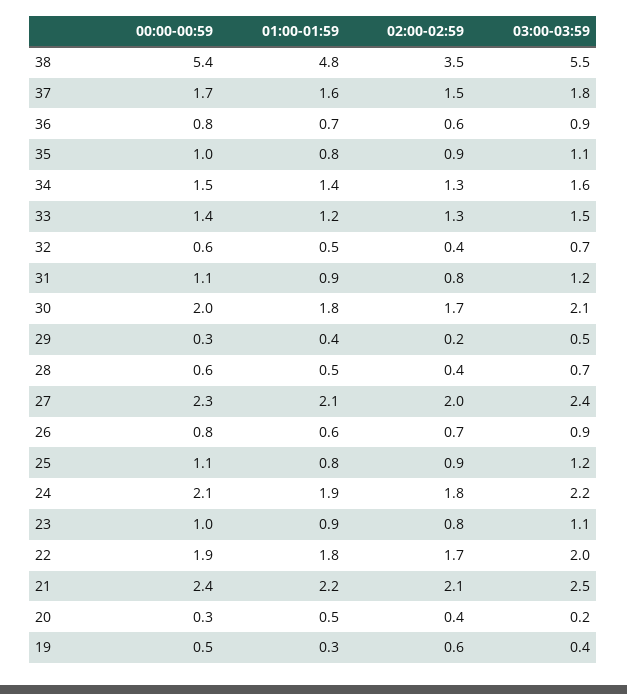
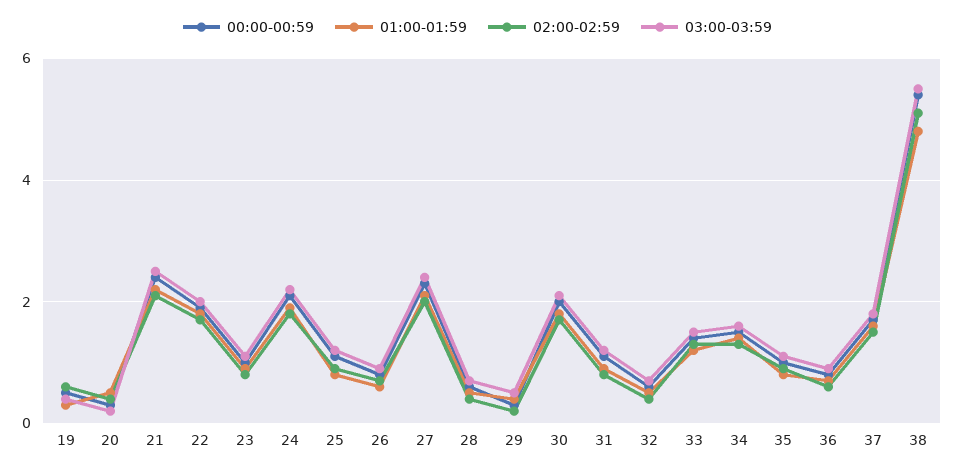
  {
    "00:00-00:59": {
      "38": 5.4,
      "37": 1.7,
      "36": 0.8,
      "35": 1,
      "34": 1.5,
      "33": 1.4,
      "32": 0.6,
      "31": 1.1,
      "30": 2,
      "29": 0.3,
      "28": 0.6,
      "27": 2.3,
      "26": 0.8,
      "25": 1.1,
      "24": 2.1,
      "23": 1,
      "22": 1.9,
      "21": 2.4,
      "20": 0.3,
      "19": 0.5
    },
    "01:00-01:59": {
      "38": 4.8,
      "37": 1.6,
      "36": 0.7,
      "35": 0.8,
      "34": 1.4,
      "33": 1.2,
      "32": 0.5,
      "31": 0.9,
      "30": 1.8,
      "29": 0.4,
      "28": 0.5,
      "27": 2.1,
      "26": 0.6,
      "25": 0.8,
      "24": 1.9,
      "23": 0.9,
      "22": 1.8,
      "21": 2.2,
      "20": 0.5,
      "19": 0.3
    },
    "02:00-02:59": {
-     "38": 3.5,
+     "38": 5,
      "37": 1.5,
      "36": 0.6,
      "35": 0.9,
      "34": 1.3,
      "33": 1.3,
      "32": 0.4,
      "31": 0.8,
      "30": 1.7,
      "29": 0.2,
      "28": 0.4,
      "27": 2,
      "26": 0.7,
      "25": 0.9,
      "24": 1.8,
      "23": 0.8,
      "22": 1.7,
      "21": 2.1,
      "20": 0.4,
      "19": 0.6
    },
    "03:00-03:59": {
      "38": 5.5,
      "37": 1.8,
      "36": 0.9,
      "35": 1.1,
      "34": 1.6,
      "33": 1.5,
      "32": 0.7,
      "31": 1.2,
      "30": 2.1,
      "29": 0.5,
      "28": 0.7,
      "27": 2.4,
      "26": 0.9,
      "25": 1.2,
      "24": 2.2,
      "23": 1.1,
      "22": 2,
      "21": 2.5,
      "20": 0.2,
      "19": 0.4
    }
  }

